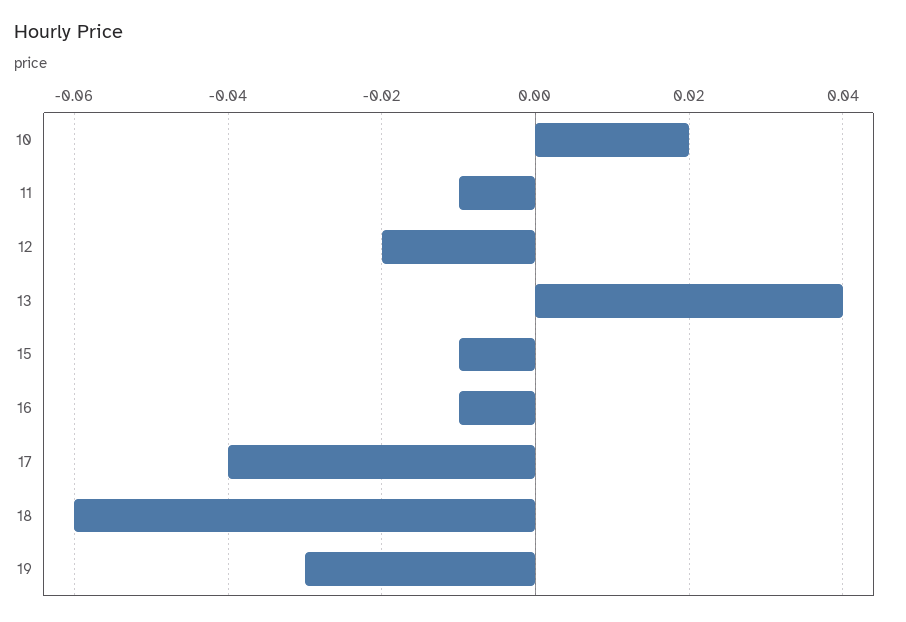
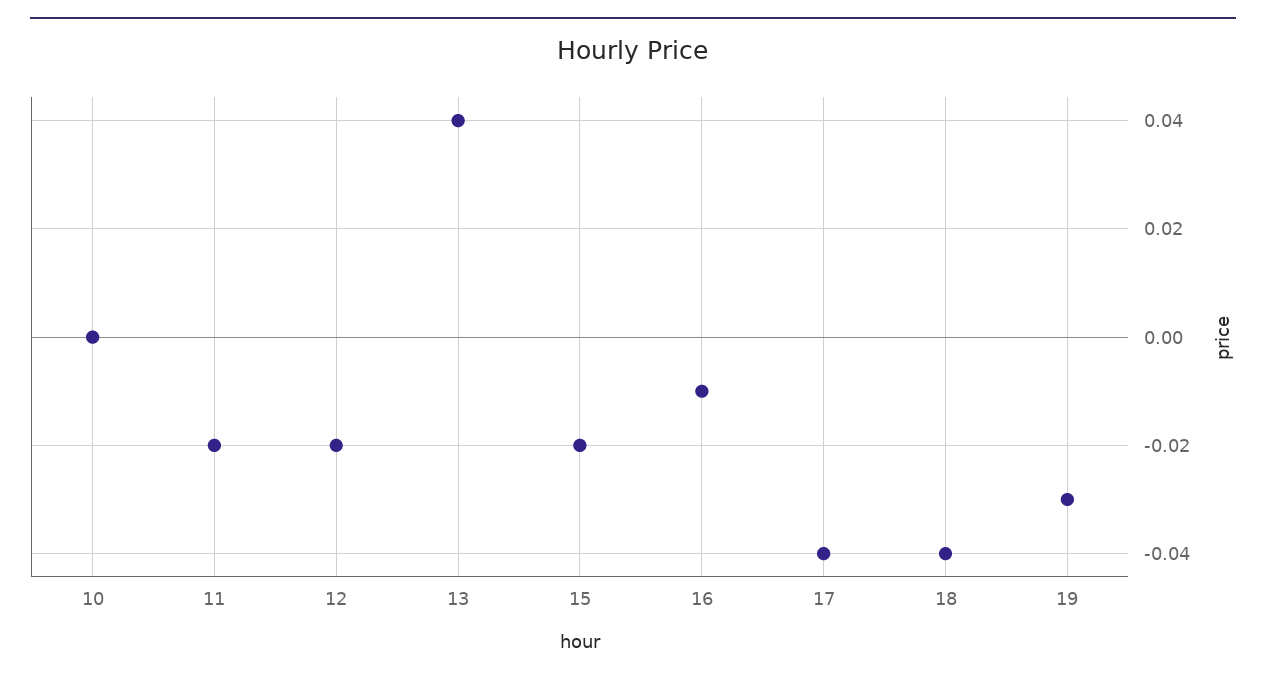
  {
-   "10": 0.02,
+   "10": 0,
-   "11": -0.01,
+   "11": -0.02,
    "12": -0.02,
    "13": 0.04,
-   "15": -0.01,
+   "15": -0.02,
    "16": -0.01,
    "17": -0.04,
-   "18": -0.06,
+   "18": -0.04,
    "19": -0.03
  }

